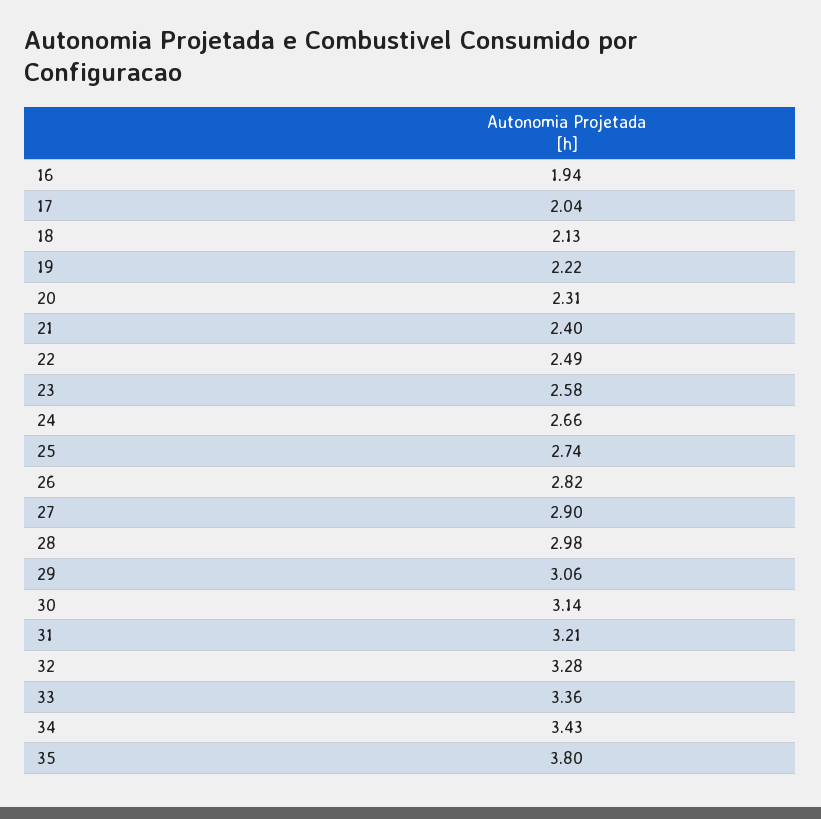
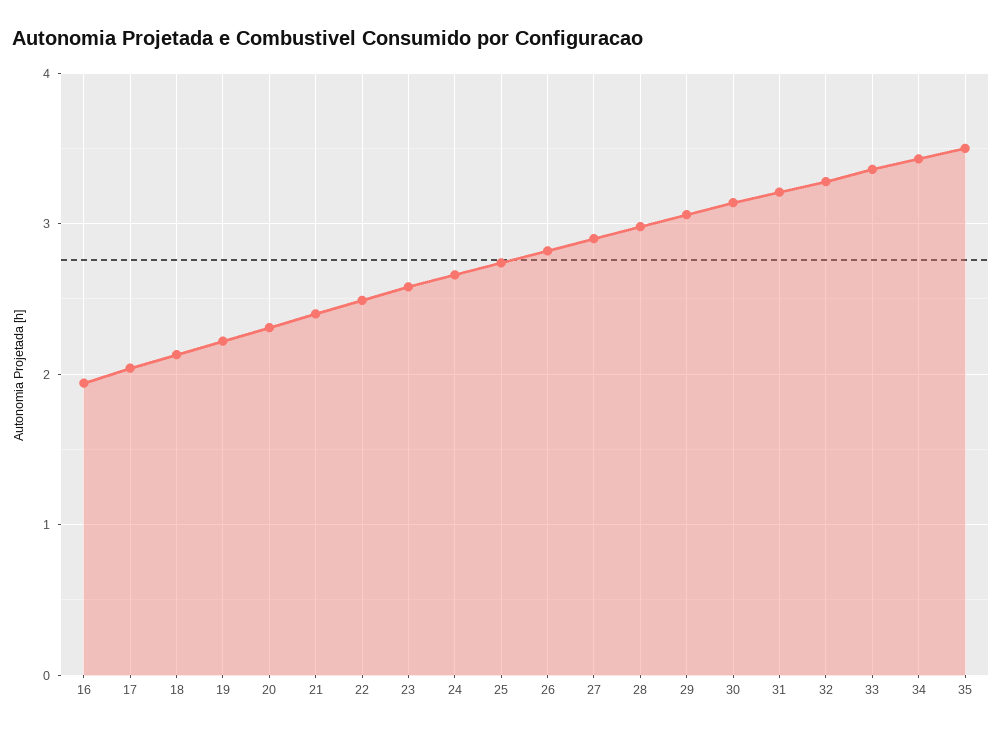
  {
    "16": 1.94,
    "17": 2.04,
    "18": 2.13,
    "19": 2.22,
    "20": 2.31,
    "21": 2.4,
    "22": 2.49,
    "23": 2.58,
    "24": 2.66,
    "25": 2.74,
    "26": 2.82,
    "27": 2.9,
    "28": 2.98,
    "29": 3.06,
    "30": 3.14,
    "31": 3.21,
    "32": 3.28,
    "33": 3.36,
    "34": 3.43,
-   "35": 3.8
+   "35": 3.5
  }

